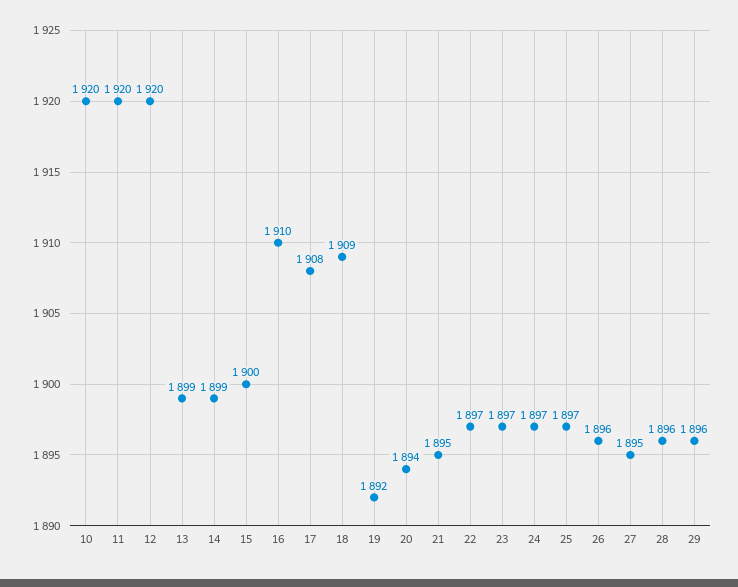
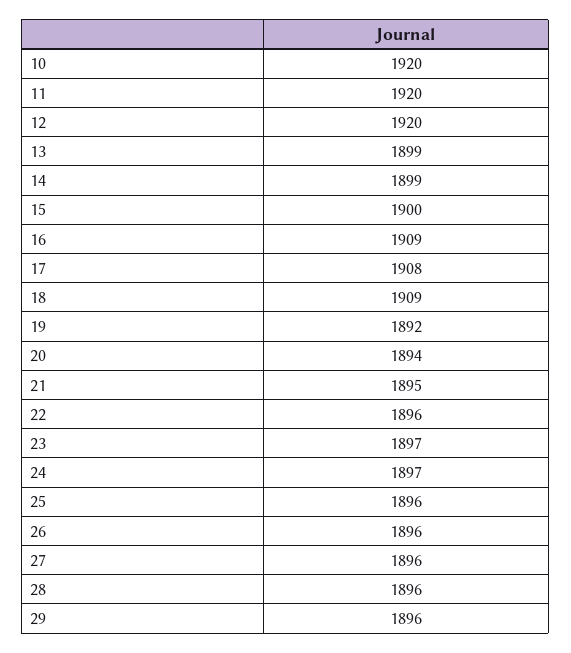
  {
    "10": 1920,
    "11": 1920,
    "12": 1920,
    "13": 1899,
    "14": 1899,
    "15": 1900,
-   "16": 1910,
+   "16": 1909,
    "17": 1908,
    "18": 1909,
    "19": 1892,
    "20": 1894,
    "21": 1895,
-   "22": 1897,
+   "22": 1896,
    "23": 1897,
    "24": 1897,
-   "25": 1897,
+   "25": 1896,
    "26": 1896,
-   "27": 1895,
+   "27": 1896,
    "28": 1896,
    "29": 1896
  }

